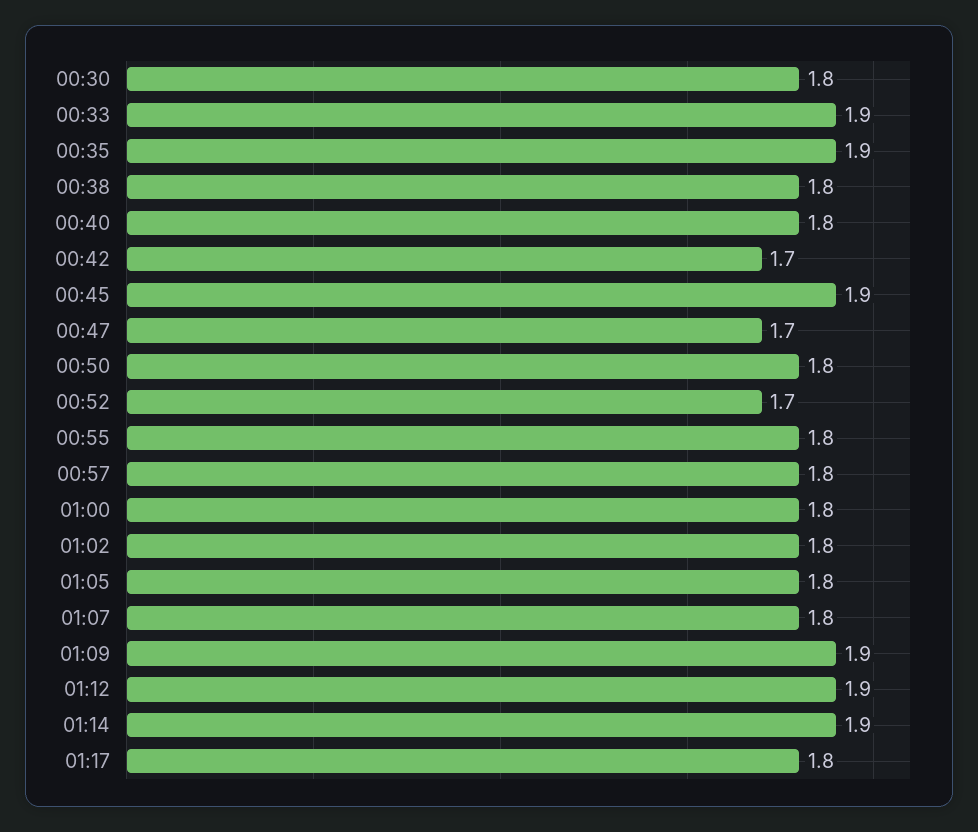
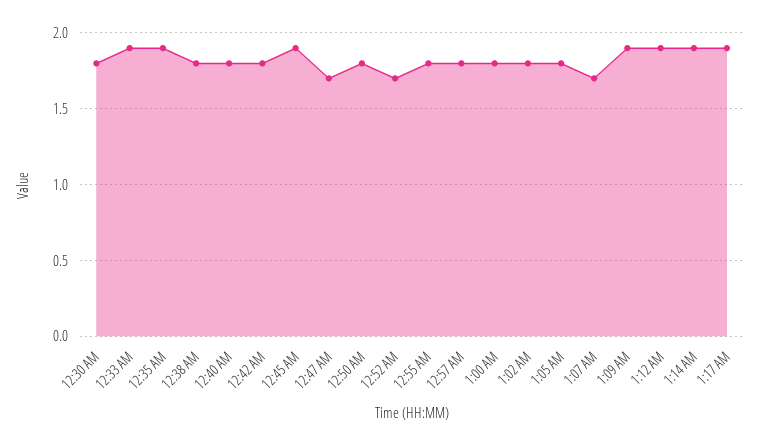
  {
    "00:30": 1.8,
    "00:33": 1.9,
    "00:35": 1.9,
    "00:38": 1.8,
    "00:40": 1.8,
-   "00:42": 1.7,
+   "00:42": 1.8,
    "00:45": 1.9,
    "00:47": 1.7,
    "00:50": 1.8,
    "00:52": 1.7,
    "00:55": 1.8,
    "00:57": 1.8,
    "01:00": 1.8,
    "01:02": 1.8,
    "01:05": 1.8,
-   "01:07": 1.8,
+   "01:07": 1.7,
    "01:09": 1.9,
    "01:12": 1.9,
    "01:14": 1.9,
-   "01:17": 1.8
+   "01:17": 1.9
  }

